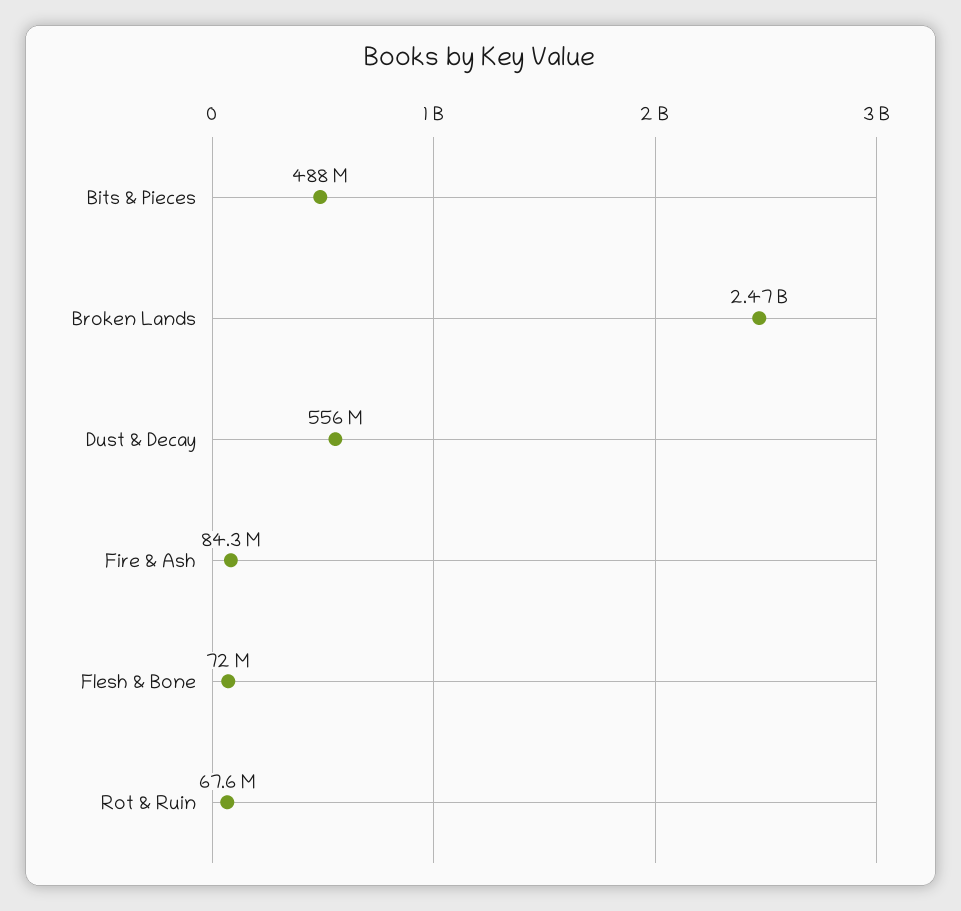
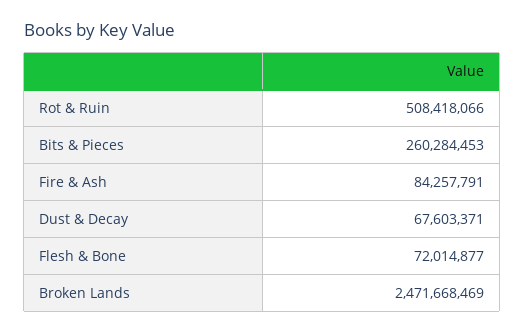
  {
-   "Bits & Pieces": 488000000,
+   "Bits & Pieces": 260284453,
    "Broken Lands": 2471668469,
-   "Dust & Decay": 556000000,
+   "Dust & Decay": 67603371,
    "Fire & Ash": 84257791,
    "Flesh & Bone": 72014877,
-   "Rot & Ruin": 67600000
+   "Rot & Ruin": 508418066
  }

